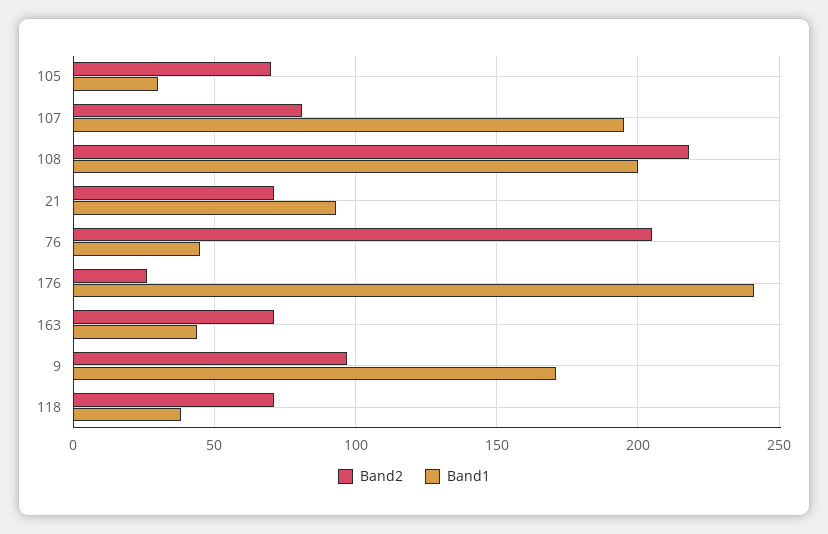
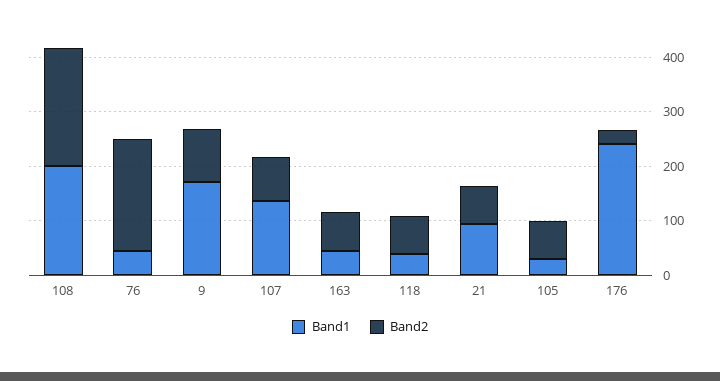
  {
    "Band2": {
      "105": 70,
      "107": 80,
      "108": 220,
      "21": 70,
      "76": 205,
      "176": 25,
      "163": 70,
      "9": 95,
      "118": 70
    },
    "Band1": {
      "105": 30,
-     "107": 195,
+     "107": 140,
      "108": 200,
      "21": 95,
      "76": 45,
      "176": 240,
      "163": 45,
      "9": 170,
      "118": 40
    }
  }

